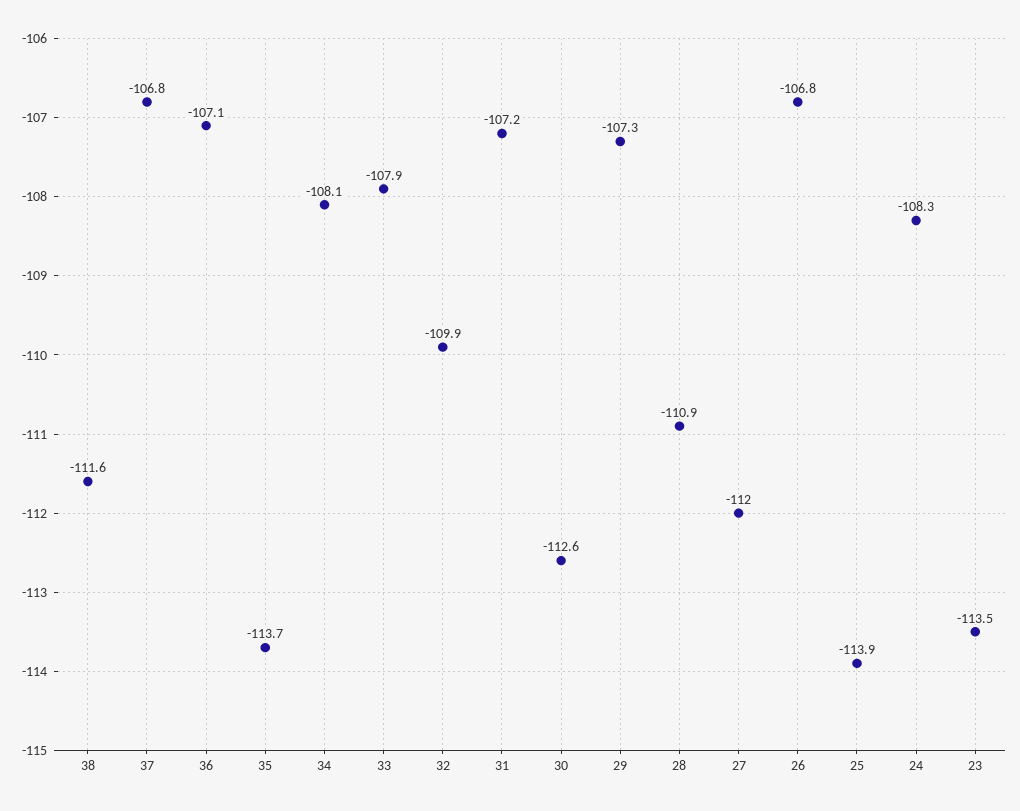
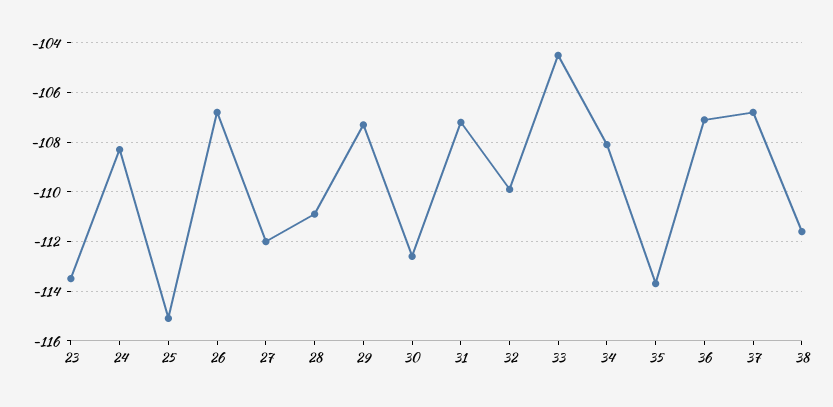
  {
    "38": -111.6,
    "37": -106.8,
    "36": -107.1,
    "35": -113.7,
    "34": -108.1,
-   "33": -107.9,
+   "33": -104.5,
    "32": -109.9,
    "31": -107.2,
    "30": -112.6,
    "29": -107.3,
    "28": -110.9,
    "27": -112,
    "26": -106.8,
-   "25": -113.9,
+   "25": -115,
    "24": -108.3,
    "23": -113.5
  }

